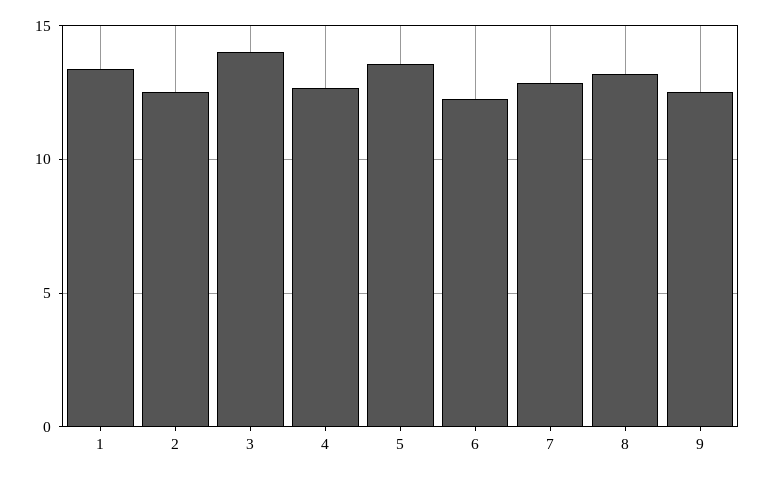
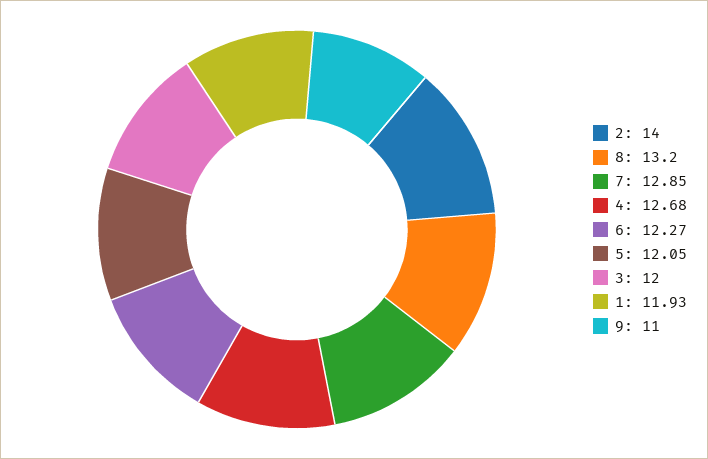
  {
-   "1": 13.5,
+   "1": 11.93,
-   "2": 12.5,
+   "2": 14,
-   "3": 14,
+   "3": 12,
    "4": 12.68,
-   "5": 13.5,
+   "5": 12.05,
    "6": 12.27,
    "7": 12.85,
    "8": 13.2,
-   "9": 12.5
+   "9": 11
  }

